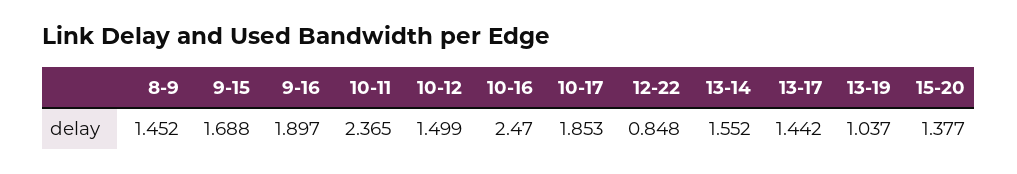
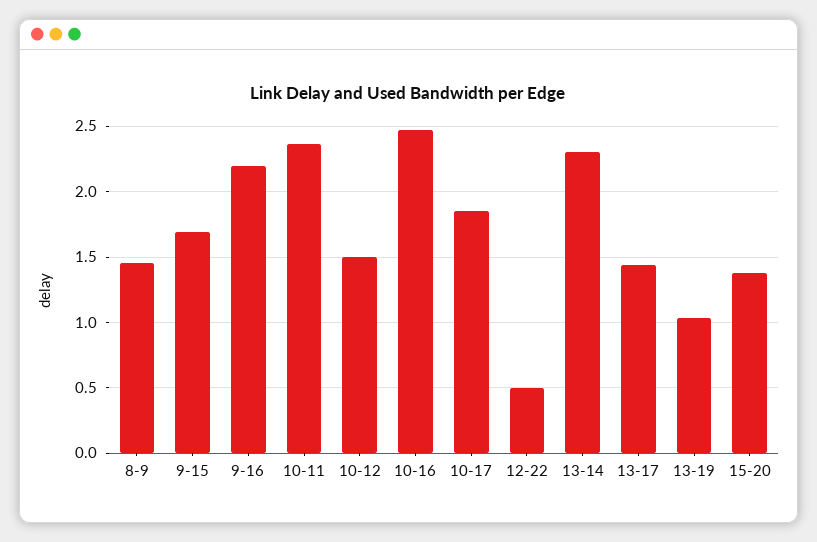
  {
    "8-9": 1.452,
    "9-15": 1.688,
-   "9-16": 1.897,
+   "9-16": 2.2,
    "10-11": 2.365,
    "10-12": 1.499,
    "10-16": 2.47,
    "10-17": 1.853,
-   "12-22": 0.848,
+   "12-22": 0.5,
-   "13-14": 1.552,
+   "13-14": 2.3,
    "13-17": 1.442,
    "13-19": 1.037,
    "15-20": 1.377
  }

